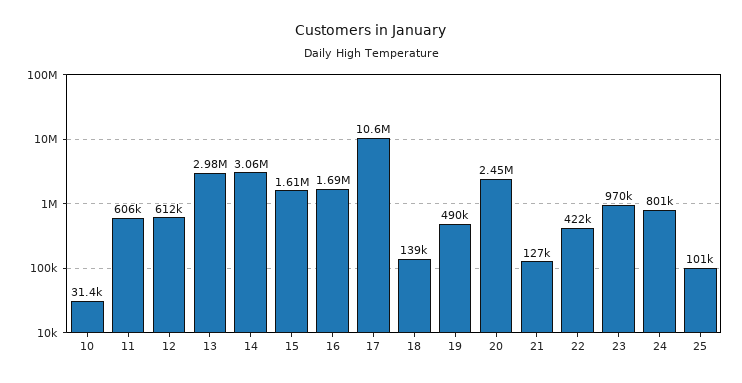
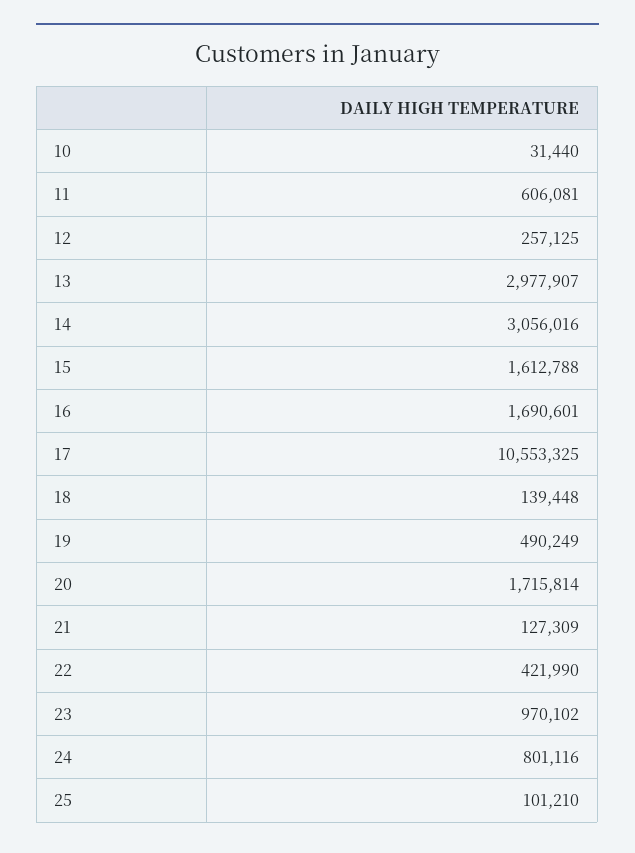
  {
    "10": 31440,
    "11": 606081,
-   "12": 612000,
+   "12": 257125,
    "13": 2977907,
    "14": 3056016,
    "15": 1612788,
    "16": 1690601,
    "17": 10553325,
    "18": 139448,
    "19": 490249,
-   "20": 2450000,
+   "20": 1715814,
    "21": 127309,
    "22": 421990,
    "23": 970102,
    "24": 801116,
    "25": 101210
  }

